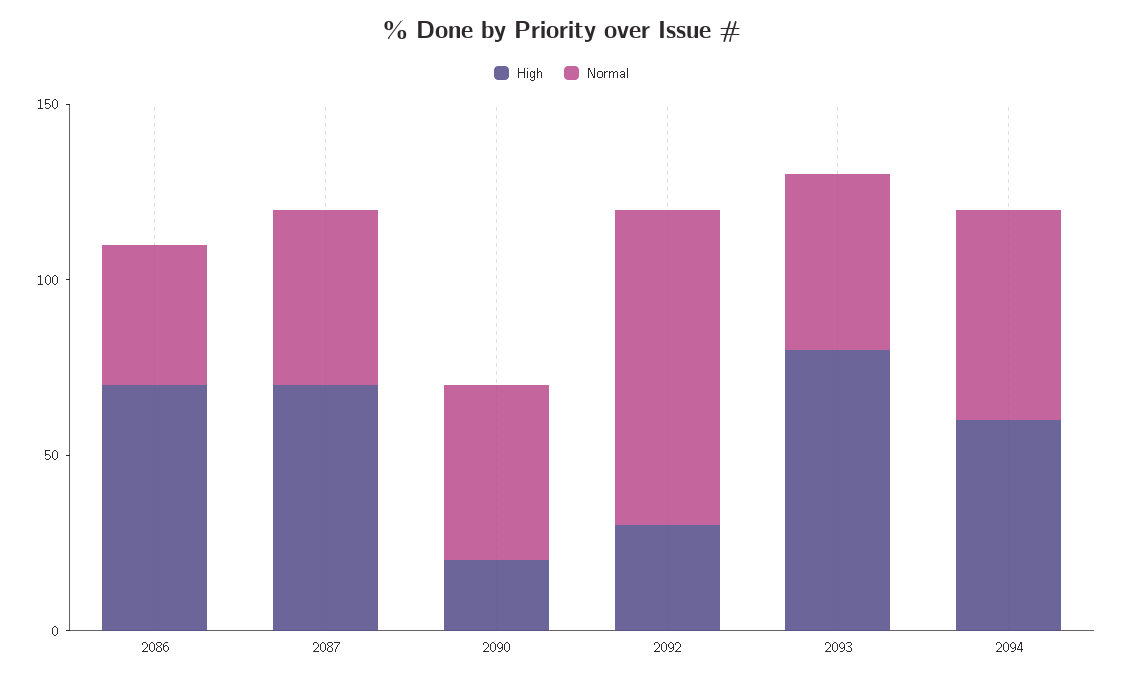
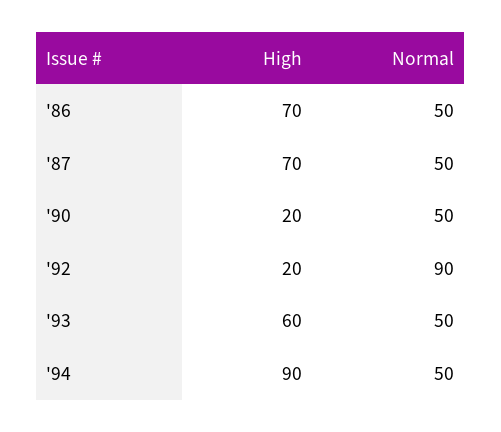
  {
    "High": {
      "2086": 70,
      "2087": 70,
      "2090": 20,
-     "2092": 30,
+     "2092": 20,
-     "2093": 80,
+     "2093": 60,
-     "2094": 60
+     "2094": 90
    },
    "Normal": {
-     "2086": 40,
+     "2086": 50,
      "2087": 50,
      "2090": 50,
      "2092": 90,
      "2093": 50,
-     "2094": 60
+     "2094": 50
    }
  }

